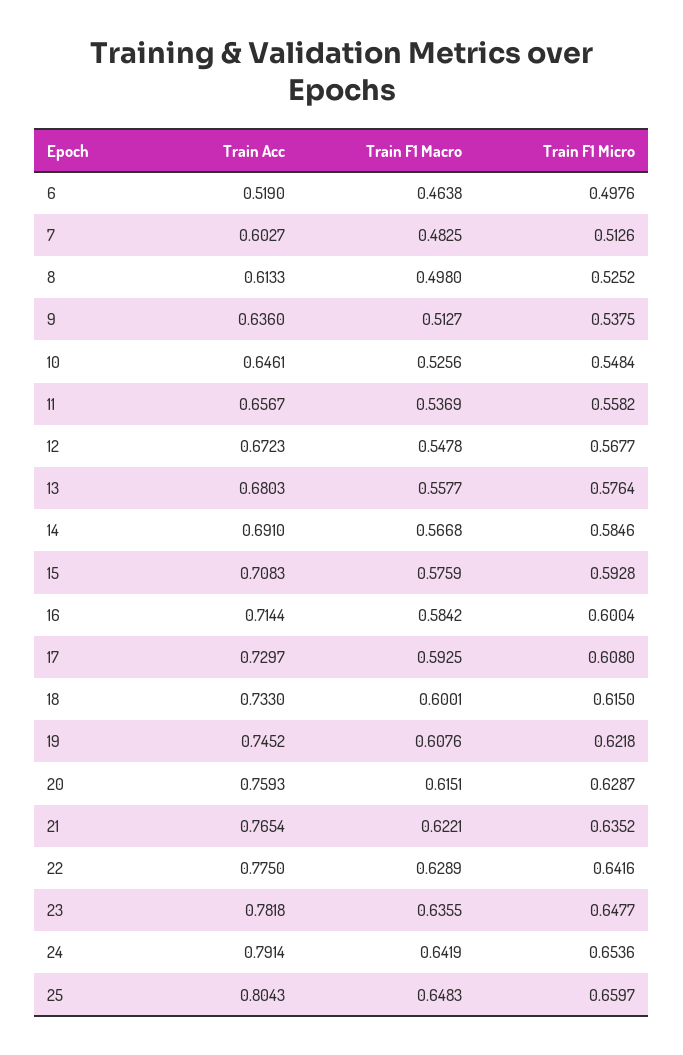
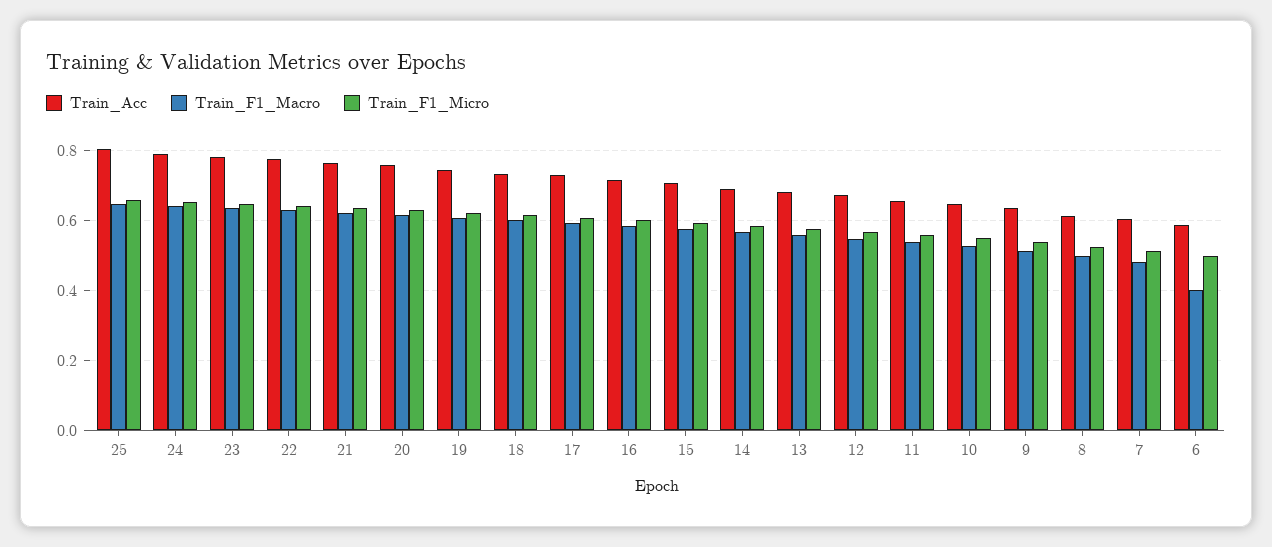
  {
    "Train Acc": {
-     "6": 0.519,
+     "6": 0.58,
      "7": 0.6027,
      "8": 0.6133,
      "9": 0.636,
      "10": 0.6461,
      "11": 0.6567,
      "12": 0.6723,
      "13": 0.6803,
      "14": 0.691,
      "15": 0.7083,
      "16": 0.7144,
      "17": 0.7297,
      "18": 0.733,
      "19": 0.7452,
      "20": 0.7593,
      "21": 0.7654,
      "22": 0.775,
      "23": 0.7818,
      "24": 0.7914,
      "25": 0.8043
    },
    "Train F1 Macro": {
-     "6": 0.4638,
+     "6": 0.4,
      "7": 0.4825,
      "8": 0.498,
      "9": 0.5127,
      "10": 0.5256,
      "11": 0.5369,
      "12": 0.5478,
      "13": 0.5577,
      "14": 0.5668,
      "15": 0.5759,
      "16": 0.5842,
      "17": 0.5925,
      "18": 0.6001,
      "19": 0.6076,
      "20": 0.6151,
      "21": 0.6221,
      "22": 0.6289,
      "23": 0.6355,
      "24": 0.6419,
      "25": 0.6483
    },
    "Train F1 Micro": {
      "6": 0.4976,
      "7": 0.5126,
      "8": 0.5252,
      "9": 0.5375,
      "10": 0.5484,
      "11": 0.5582,
      "12": 0.5677,
      "13": 0.5764,
      "14": 0.5846,
      "15": 0.5928,
      "16": 0.6004,
      "17": 0.608,
      "18": 0.615,
      "19": 0.6218,
      "20": 0.6287,
      "21": 0.6352,
      "22": 0.6416,
      "23": 0.6477,
      "24": 0.6536,
      "25": 0.6597
    }
  }

